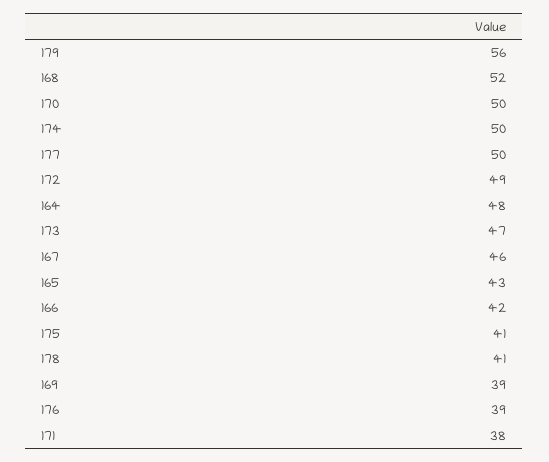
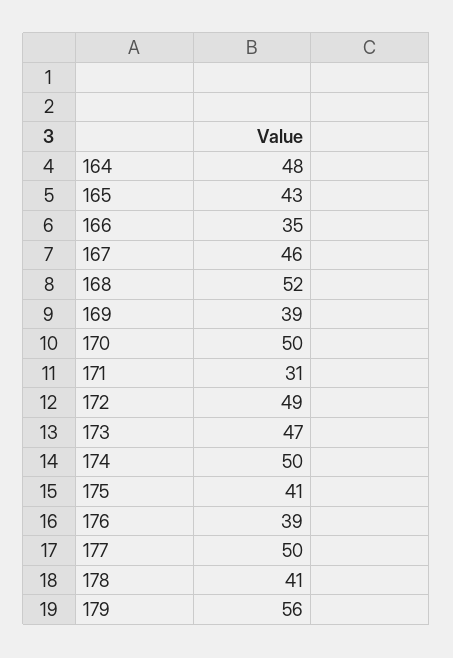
  {
    "179": 56,
    "168": 52,
    "170": 50,
    "174": 50,
    "177": 50,
    "172": 49,
    "164": 48,
    "173": 47,
    "167": 46,
    "165": 43,
-   "166": 42,
+   "166": 35,
    "175": 41,
    "178": 41,
    "169": 39,
    "176": 39,
-   "171": 38
+   "171": 31
  }

